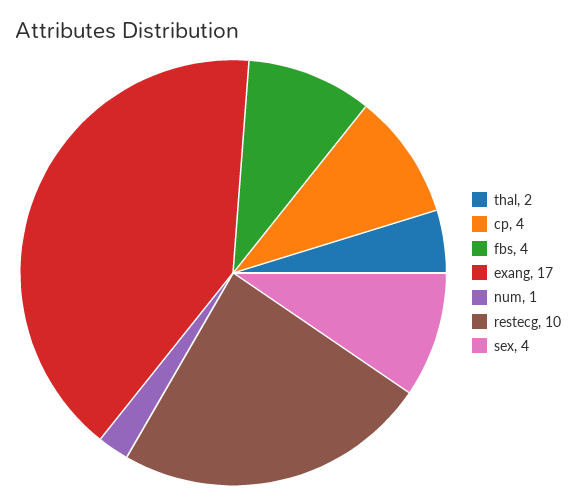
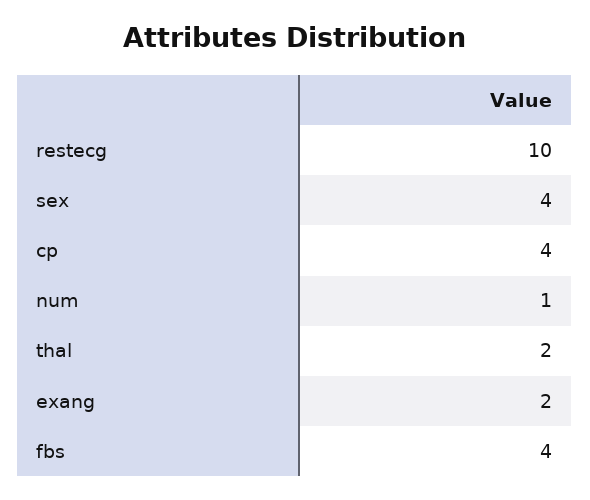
  {
    "thal": 2,
    "cp": 4,
    "fbs": 4,
-   "exang": 17,
+   "exang": 2,
    "num": 1,
    "restecg": 10,
    "sex": 4
  }

